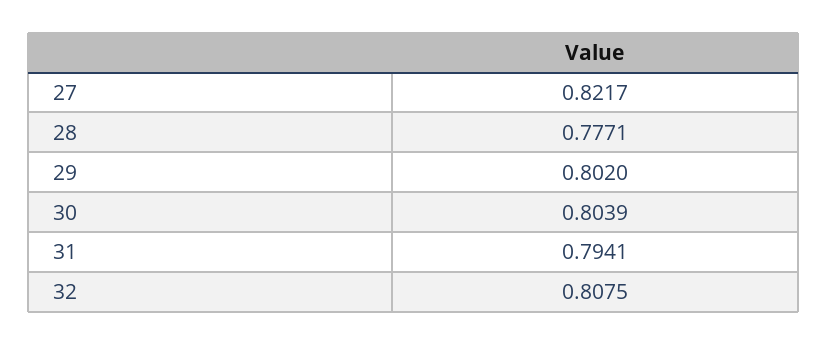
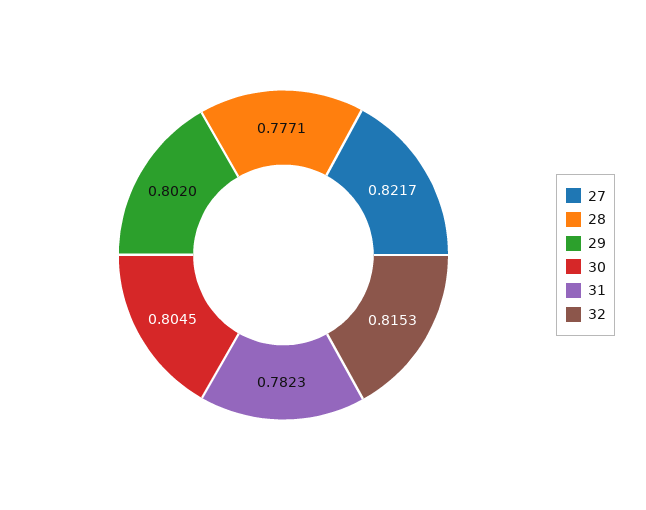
  {
    "27": 0.8217,
    "28": 0.7771,
    "29": 0.802,
-   "30": 0.8039,
+   "30": 0.8045,
-   "31": 0.7941,
+   "31": 0.7823,
-   "32": 0.8075
+   "32": 0.8153
  }

